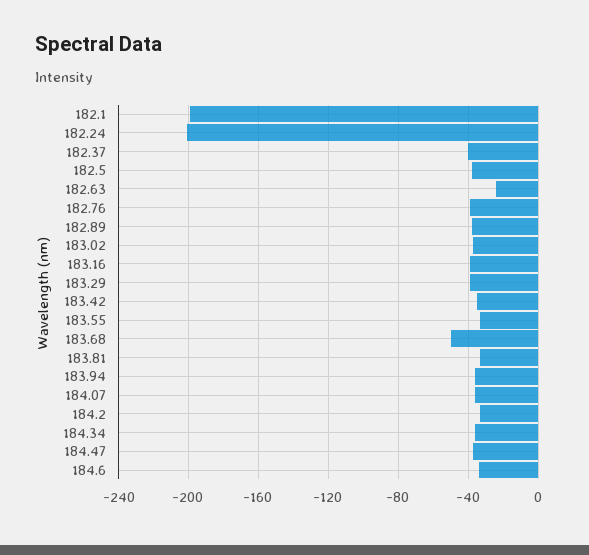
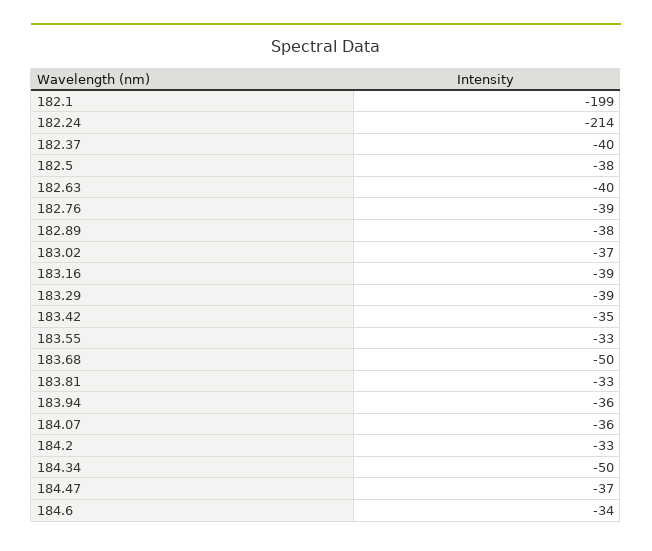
  {
    "182.1": -199,
-   "182.24": -200,
+   "182.24": -214,
    "182.37": -40,
    "182.5": -38,
-   "182.63": -25,
+   "182.63": -40,
    "182.76": -39,
    "182.89": -38,
    "183.02": -37,
    "183.16": -39,
    "183.29": -39,
    "183.42": -35,
    "183.55": -33,
    "183.68": -50,
    "183.81": -33,
    "183.94": -36,
    "184.07": -36,
    "184.2": -33,
-   "184.34": -35,
+   "184.34": -50,
    "184.47": -37,
    "184.6": -34
  }

